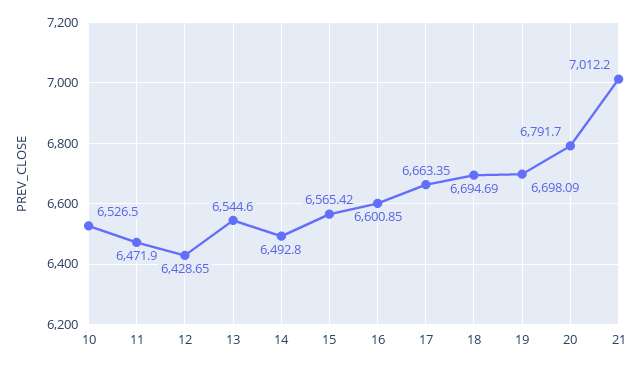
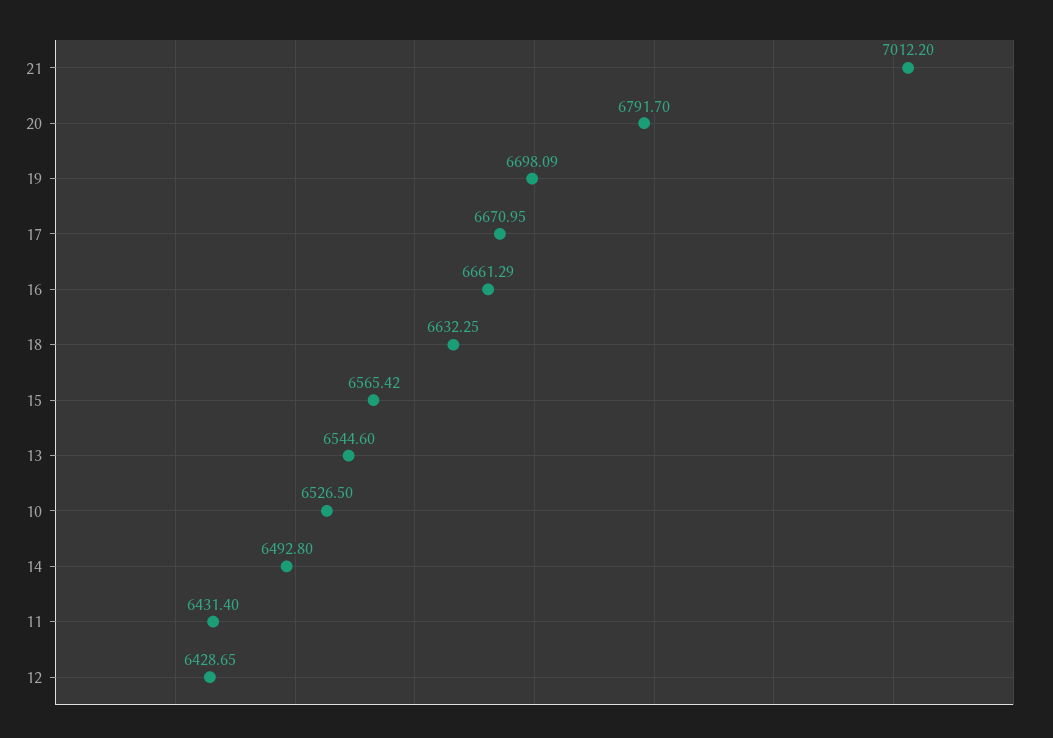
  {
    "10": 6526.5,
-   "11": 6471.9,
+   "11": 6431.4,
    "12": 6428.65,
    "13": 6544.6,
    "14": 6492.8,
    "15": 6565.42,
-   "16": 6600.85,
+   "16": 6661.29,
-   "17": 6663.35,
+   "17": 6670.95,
-   "18": 6694.69,
+   "18": 6632.25,
    "19": 6698.09,
    "20": 6791.7,
    "21": 7012.2
  }

